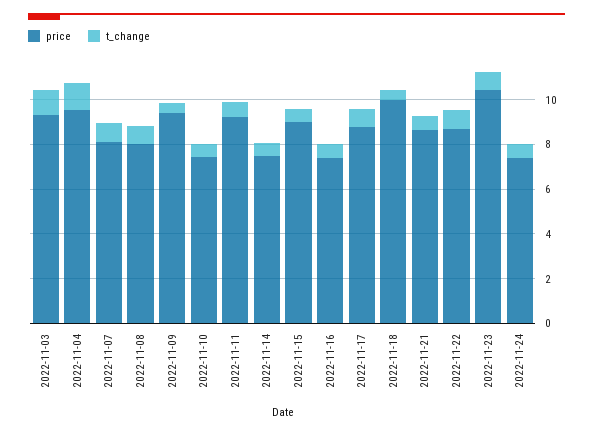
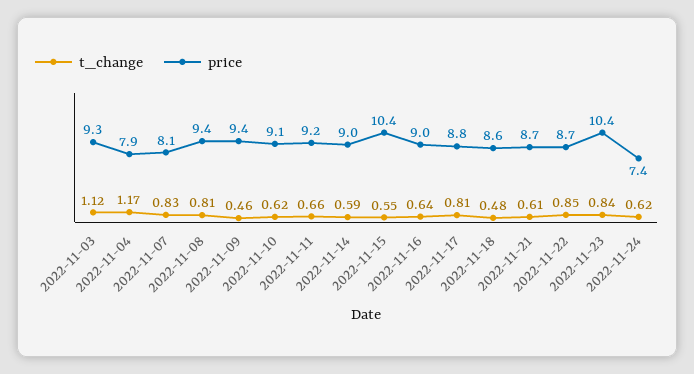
  {
    "price": {
      "2022-11-03": 9.3,
-     "2022-11-04": 9.5,
+     "2022-11-04": 7.9,
      "2022-11-07": 8.1,
-     "2022-11-08": 8,
+     "2022-11-08": 9.4,
      "2022-11-09": 9.4,
-     "2022-11-10": 7.5,
+     "2022-11-10": 9.1,
      "2022-11-11": 9.2,
-     "2022-11-14": 7.5,
+     "2022-11-14": 9,
-     "2022-11-15": 9,
+     "2022-11-15": 10.4,
-     "2022-11-16": 7.5,
+     "2022-11-16": 9,
      "2022-11-17": 8.8,
-     "2022-11-18": 10,
+     "2022-11-18": 8.6,
      "2022-11-21": 8.7,
      "2022-11-22": 8.7,
      "2022-11-23": 10.4,
      "2022-11-24": 7.4
    },
    "t_change": {
      "2022-11-03": 1.12,
      "2022-11-04": 1.17,
      "2022-11-07": 0.83,
      "2022-11-08": 0.81,
      "2022-11-09": 0.46,
      "2022-11-10": 0.62,
      "2022-11-11": 0.66,
      "2022-11-14": 0.59,
      "2022-11-15": 0.55,
      "2022-11-16": 0.64,
      "2022-11-17": 0.81,
      "2022-11-18": 0.48,
      "2022-11-21": 0.61,
      "2022-11-22": 0.85,
      "2022-11-23": 0.84,
      "2022-11-24": 0.62
    }
  }

